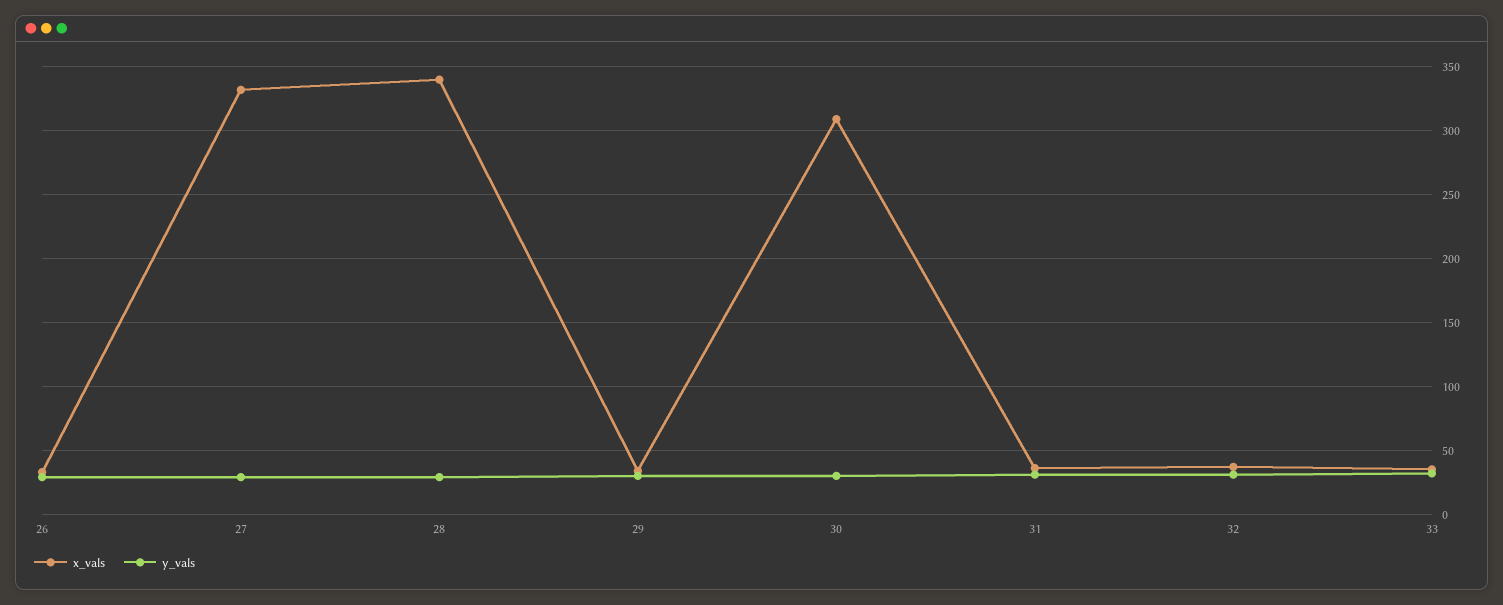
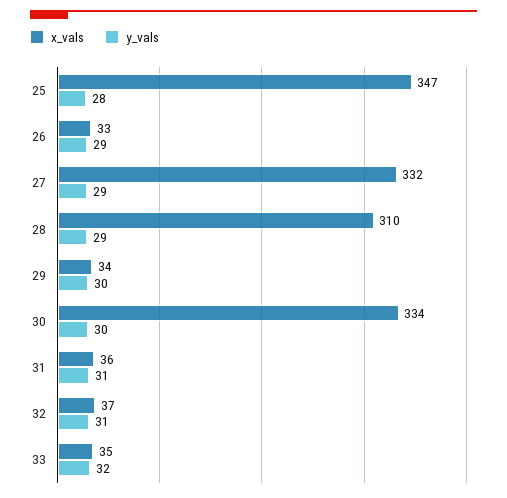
  {
    "x_vals": {
      "26": 33,
      "27": 332,
-     "28": 340,
+     "28": 310,
      "29": 34,
-     "30": 310,
+     "30": 334,
      "31": 36,
      "32": 37,
-     "33": 35
+     "33": 35,
+     "25": 347
    },
    "y_vals": {
      "26": 29,
      "27": 29,
      "28": 29,
      "29": 30,
      "30": 30,
      "31": 31,
      "32": 31,
-     "33": 32
+     "33": 32,
+     "25": 28
    }
  }

